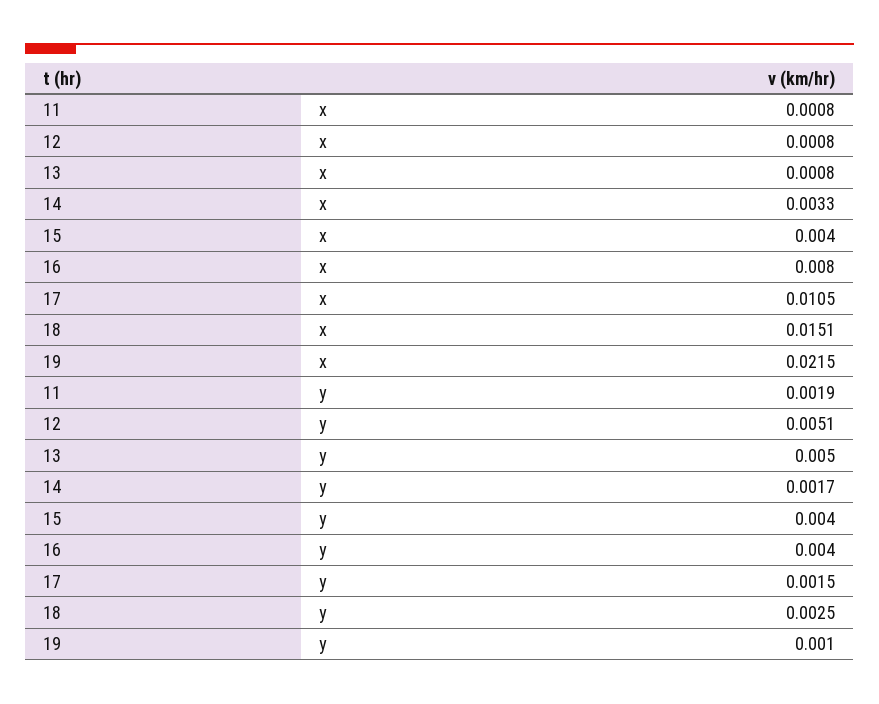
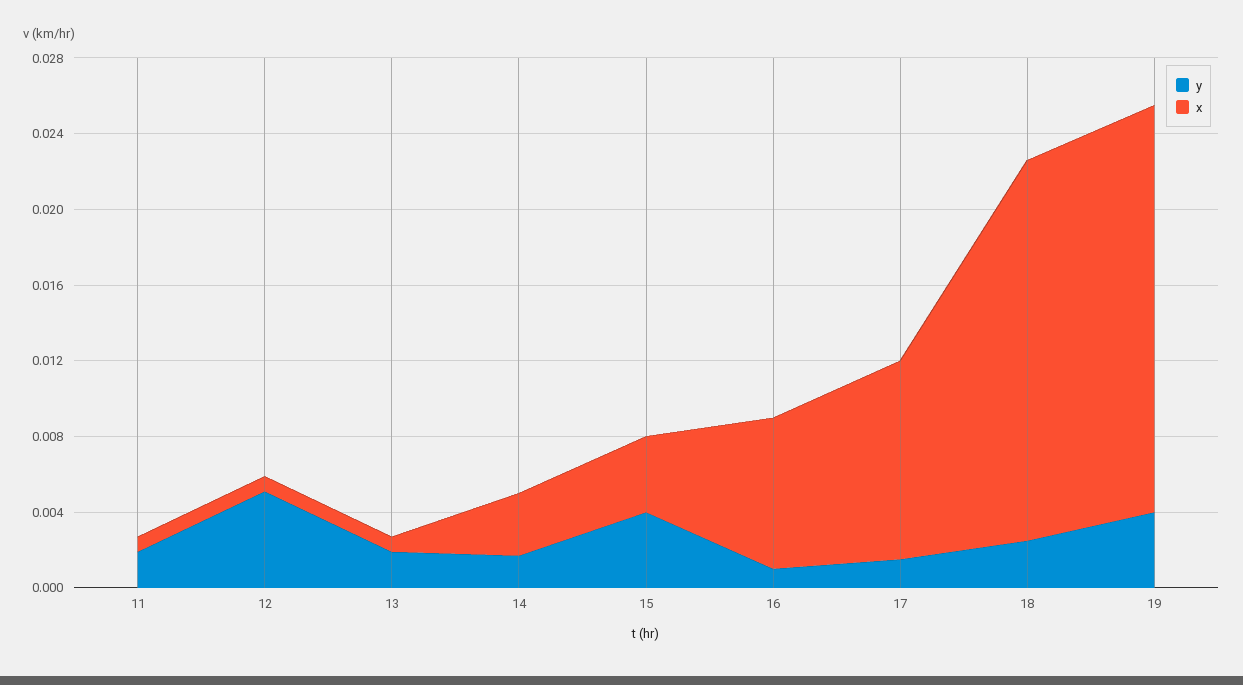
  {
    "x": {
      "11": 0.0008,
      "12": 0.0008,
      "13": 0.0008,
      "14": 0.0033,
      "15": 0.004,
      "16": 0.008,
      "17": 0.0105,
-     "18": 0.0151,
+     "18": 0.02,
      "19": 0.0215
    },
    "y": {
      "11": 0.0019,
      "12": 0.0051,
-     "13": 0.005,
+     "13": 0.002,
      "14": 0.0017,
      "15": 0.004,
-     "16": 0.004,
+     "16": 0.001,
      "17": 0.0015,
      "18": 0.0025,
-     "19": 0.001
+     "19": 0.004
    }
  }

